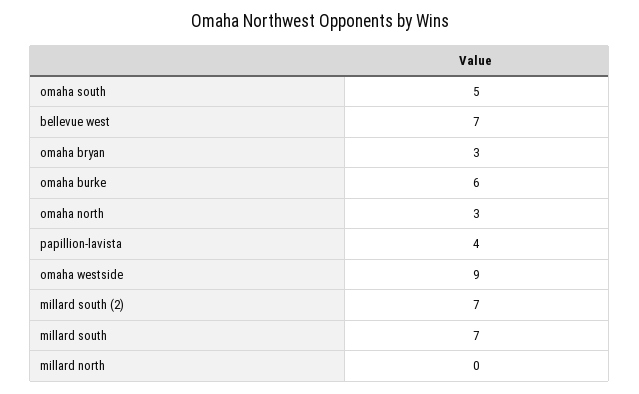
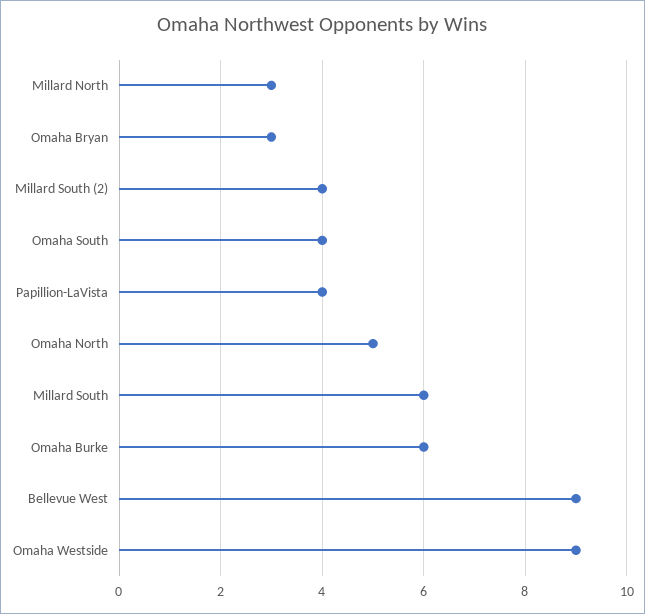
  {
-   "omaha south": 5,
+   "omaha south": 4,
-   "bellevue west": 7,
+   "bellevue west": 9,
    "omaha bryan": 3,
    "omaha burke": 6,
-   "omaha north": 3,
+   "omaha north": 5,
    "papillion-lavista": 4,
    "omaha westside": 9,
-   "millard south (2)": 7,
+   "millard south (2)": 4,
-   "millard south": 7,
+   "millard south": 6,
-   "millard north": 0
+   "millard north": 3
  }

